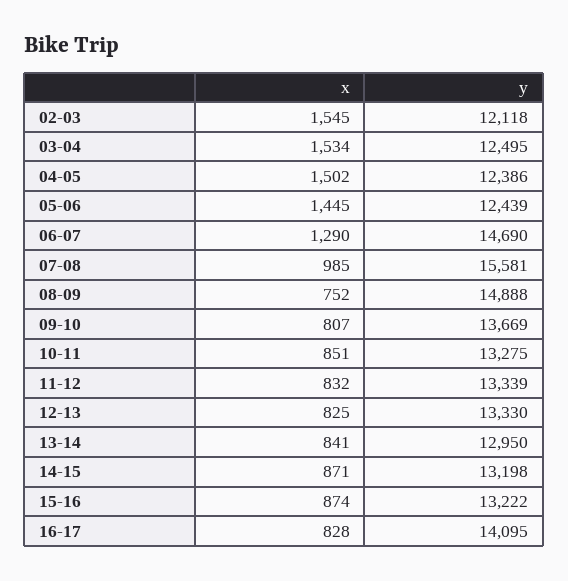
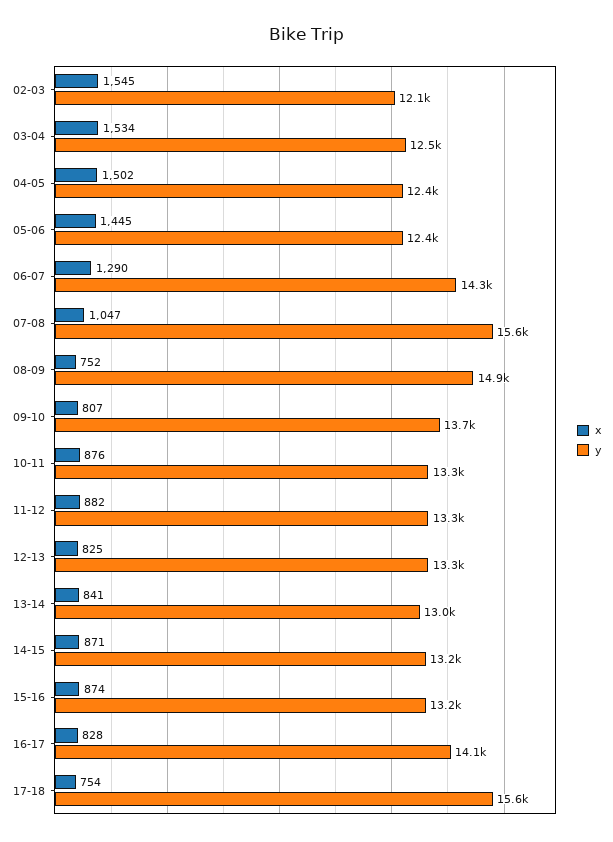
  {
    "x": {
      "02-03": 1545,
      "03-04": 1534,
      "04-05": 1502,
      "05-06": 1445,
      "06-07": 1290,
-     "07-08": 985,
+     "07-08": 1047,
      "08-09": 752,
      "09-10": 807,
-     "10-11": 851,
+     "10-11": 876,
-     "11-12": 832,
+     "11-12": 882,
      "12-13": 825,
      "13-14": 841,
      "14-15": 871,
      "15-16": 874,
-     "16-17": 828
+     "16-17": 828,
+     "17-18": 754
    },
    "y": {
      "02-03": 12118,
      "03-04": 12495,
      "04-05": 12386,
      "05-06": 12439,
-     "06-07": 14690,
+     "06-07": 14300,
      "07-08": 15581,
      "08-09": 14888,
      "09-10": 13669,
      "10-11": 13275,
      "11-12": 13339,
      "12-13": 13330,
      "13-14": 12950,
      "14-15": 13198,
      "15-16": 13222,
-     "16-17": 14095
+     "16-17": 14095,
+     "17-18": 15600
    }
  }

